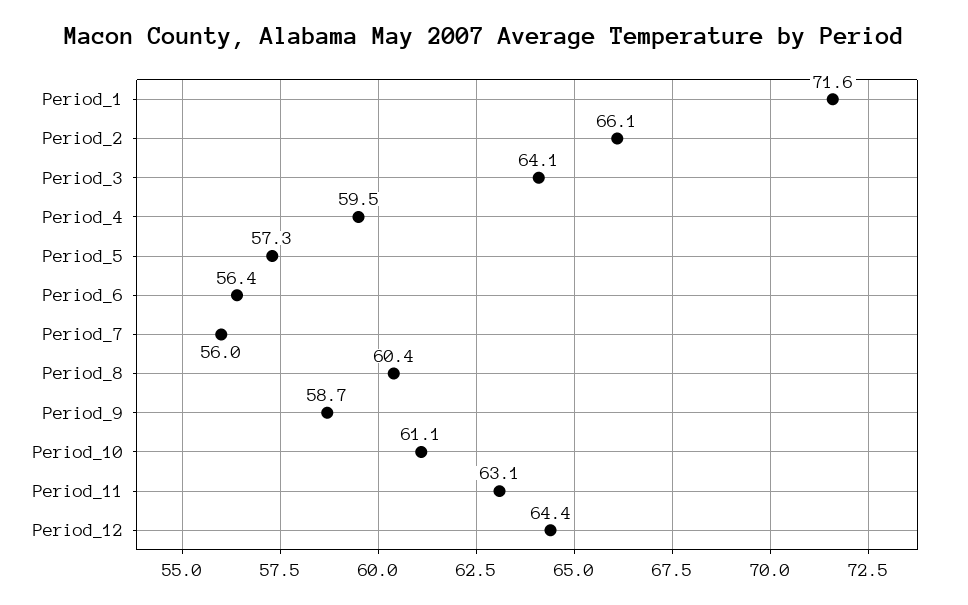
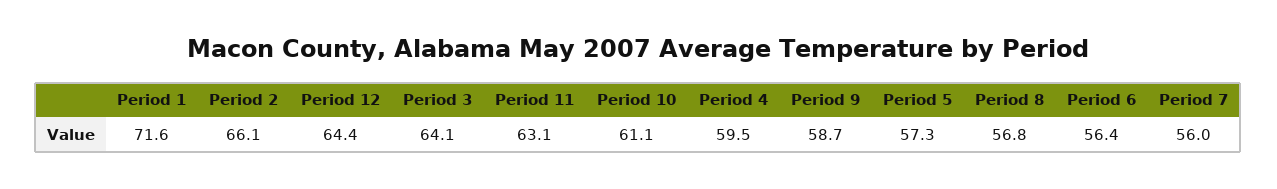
  {
    "Period_1": 71.6,
    "Period_2": 66.1,
    "Period_3": 64.1,
    "Period_4": 59.5,
    "Period_5": 57.3,
    "Period_6": 56.4,
    "Period_7": 56,
-   "Period_8": 60.4,
+   "Period_8": 56.8,
    "Period_9": 58.7,
    "Period_10": 61.1,
    "Period_11": 63.1,
    "Period_12": 64.4
  }

